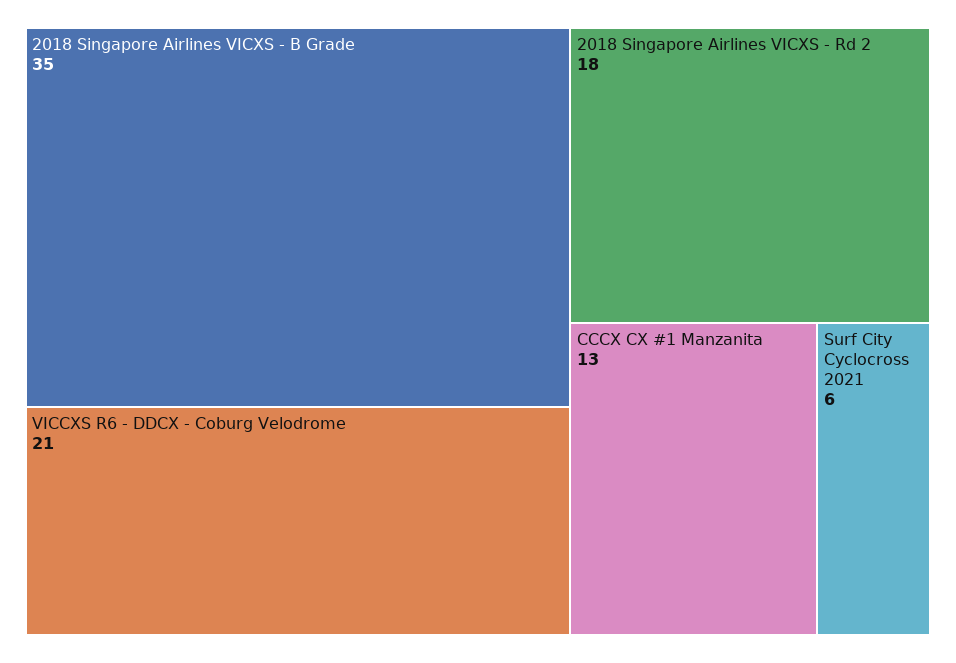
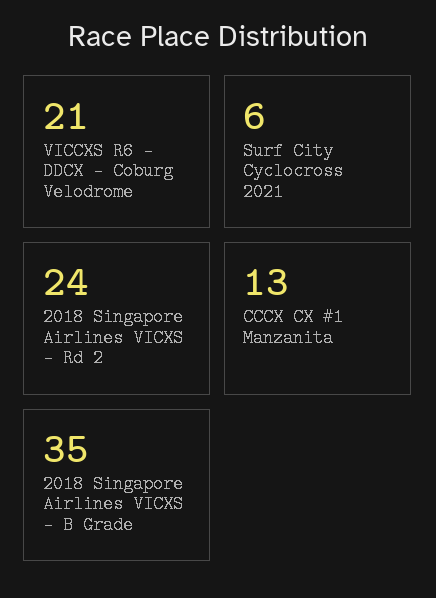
  {
    "2018 Singapore Airlines VICXS - B Grade": 35,
    "VICCXS R6 - DDCX - Coburg Velodrome": 21,
-   "2018 Singapore Airlines VICXS - Rd 2": 18,
+   "2018 Singapore Airlines VICXS - Rd 2": 24,
    "CCCX CX #1 Manzanita": 13,
    "Surf City Cyclocross 2021": 6
  }

